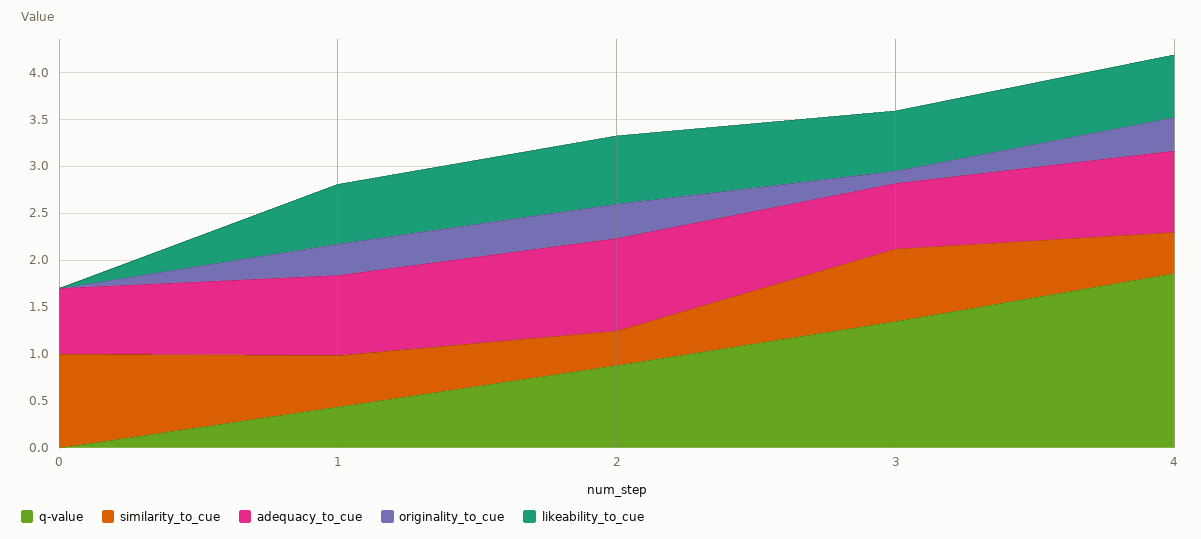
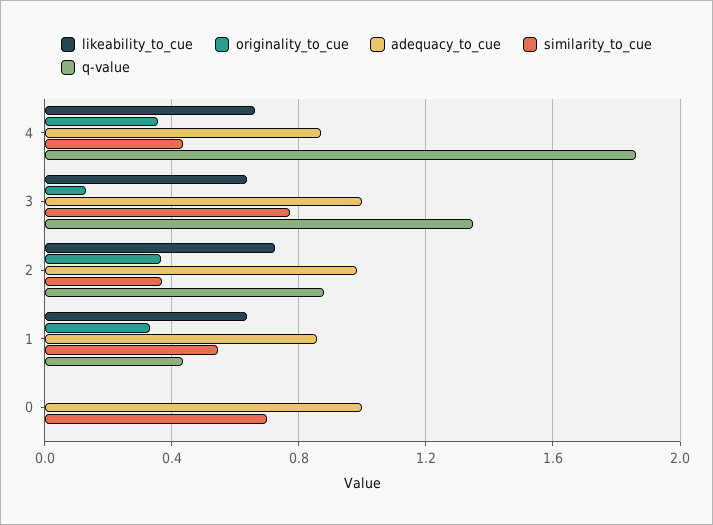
  {
    "q-value": {
      "0": 0,
      "1": 0.45,
      "2": 0.9,
      "3": 1.35,
      "4": 1.85
    },
    "similarity_to_cue": {
-     "0": 1,
+     "0": 0.7,
      "1": 0.55,
      "2": 0.35,
      "3": 0.75,
      "4": 0.45
    },
    "adequacy_to_cue": {
-     "0": 0.7,
+     "0": 1,
      "1": 0.85,
      "2": 1,
-     "3": 0.7,
+     "3": 1,
      "4": 0.85
    },
    "originality_to_cue": {
      "0": 0,
      "1": 0.35,
      "2": 0.35,
      "3": 0.15,
      "4": 0.35
    },
    "likeability_to_cue": {
      "0": 0,
      "1": 0.65,
      "2": 0.75,
      "3": 0.65,
      "4": 0.65
    }
  }

